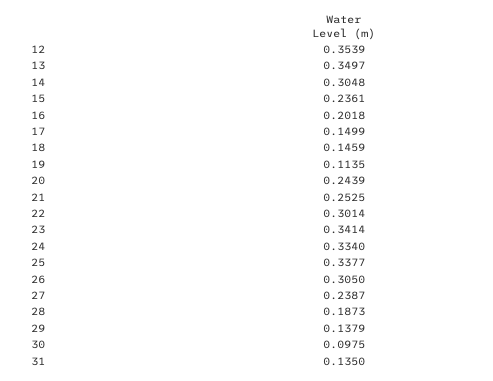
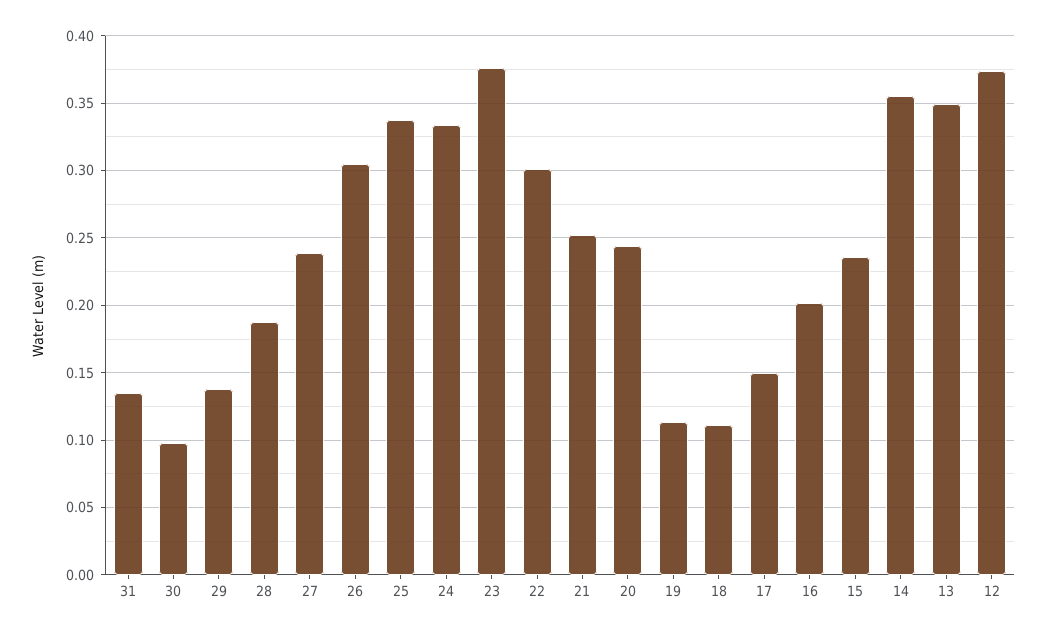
  {
-   "12": 0.3539,
+   "12": 0.375,
    "13": 0.3497,
-   "14": 0.3048,
+   "14": 0.355,
    "15": 0.2361,
    "16": 0.2018,
    "17": 0.1499,
-   "18": 0.1459,
+   "18": 0.11,
    "19": 0.1135,
    "20": 0.2439,
    "21": 0.2525,
    "22": 0.3014,
-   "23": 0.3414,
+   "23": 0.375,
    "24": 0.334,
    "25": 0.3377,
    "26": 0.305,
    "27": 0.2387,
    "28": 0.1873,
    "29": 0.1379,
    "30": 0.0975,
    "31": 0.135
  }

